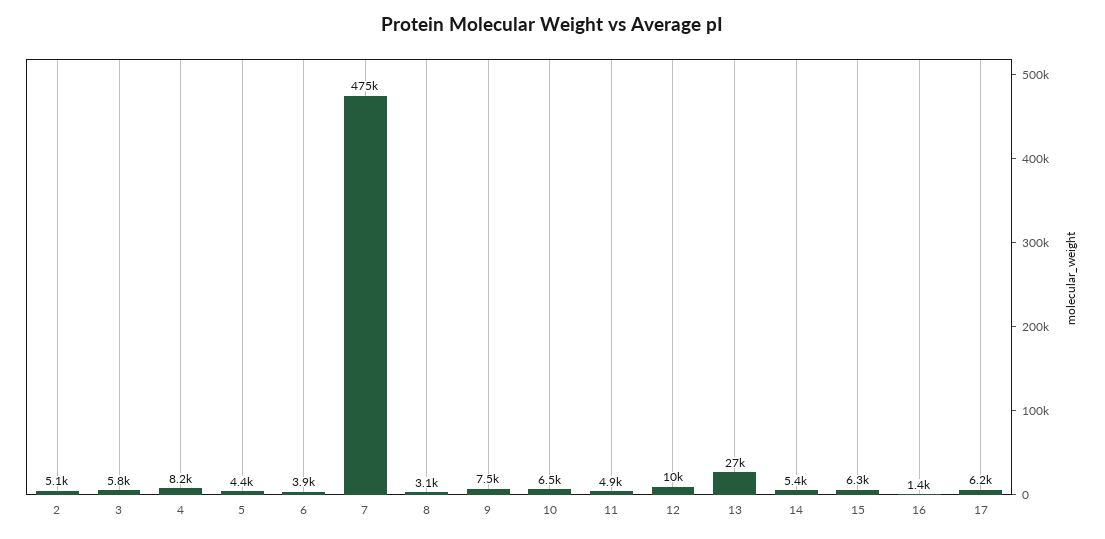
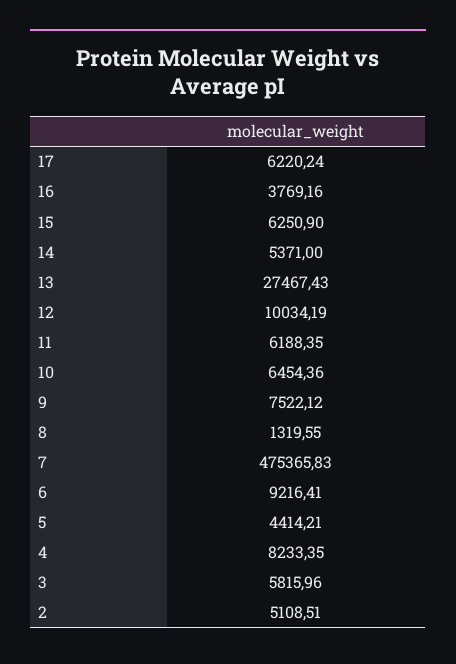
  {
    "2": 5108.51,
    "3": 5815.96,
    "4": 8233.35,
    "5": 4414.21,
-   "6": 3900,
+   "6": 9216.41,
    "7": 475365.83,
-   "8": 3100,
+   "8": 1319.55,
    "9": 7522.12,
    "10": 6454.36,
-   "11": 4900,
+   "11": 6188.35,
    "12": 10034.19,
    "13": 27467.43,
    "14": 5371,
    "15": 6250.9,
-   "16": 1400,
+   "16": 3769.16,
    "17": 6220.24
  }

